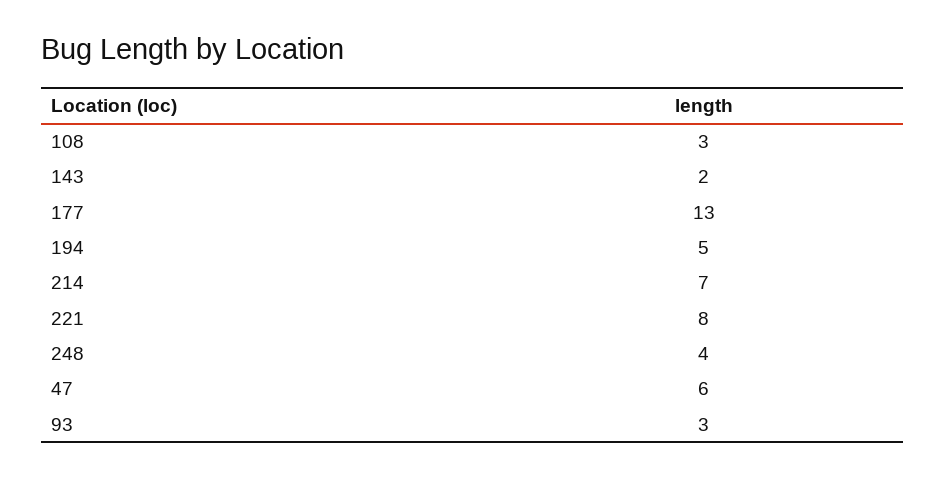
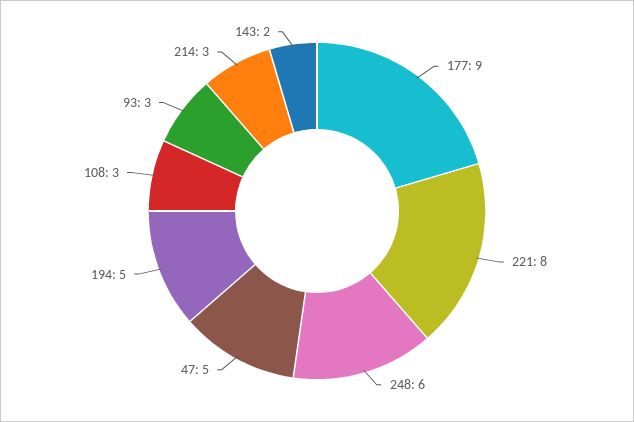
  {
    "108": 3,
    "143": 2,
-   "177": 13,
+   "177": 9,
    "194": 5,
-   "214": 7,
+   "214": 3,
    "221": 8,
-   "248": 4,
+   "248": 6,
-   "47": 6,
+   "47": 5,
    "93": 3
  }

